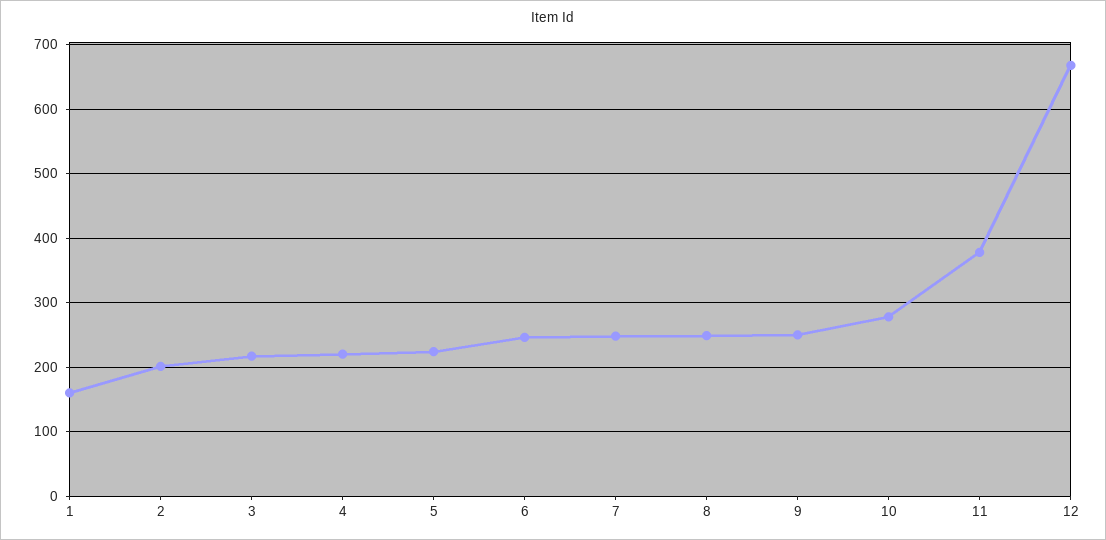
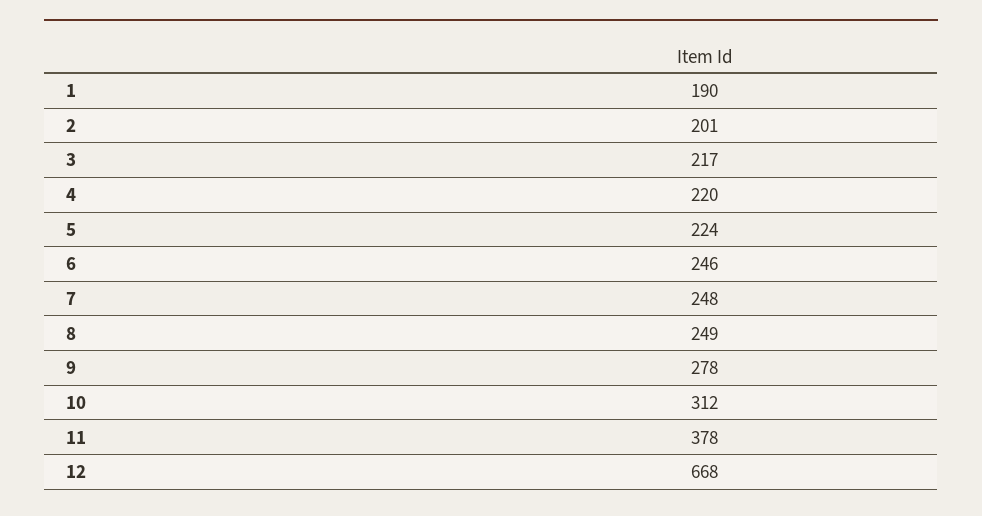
  {
-   "1": 160,
+   "1": 190,
    "2": 201,
    "3": 217,
    "4": 220,
    "5": 224,
    "6": 246,
    "7": 248,
    "8": 249,
-   "9": 250,
+   "9": 278,
-   "10": 280,
+   "10": 312,
    "11": 378,
    "12": 668
  }

